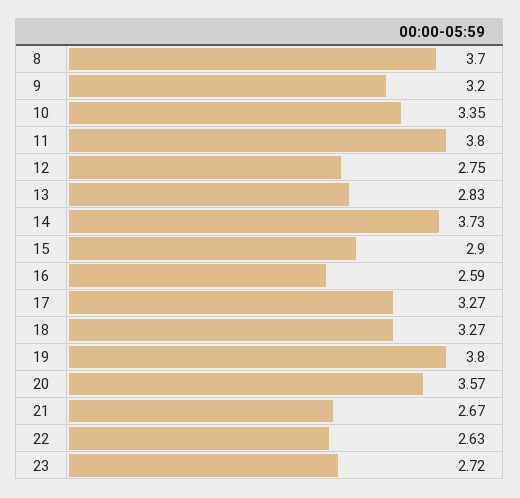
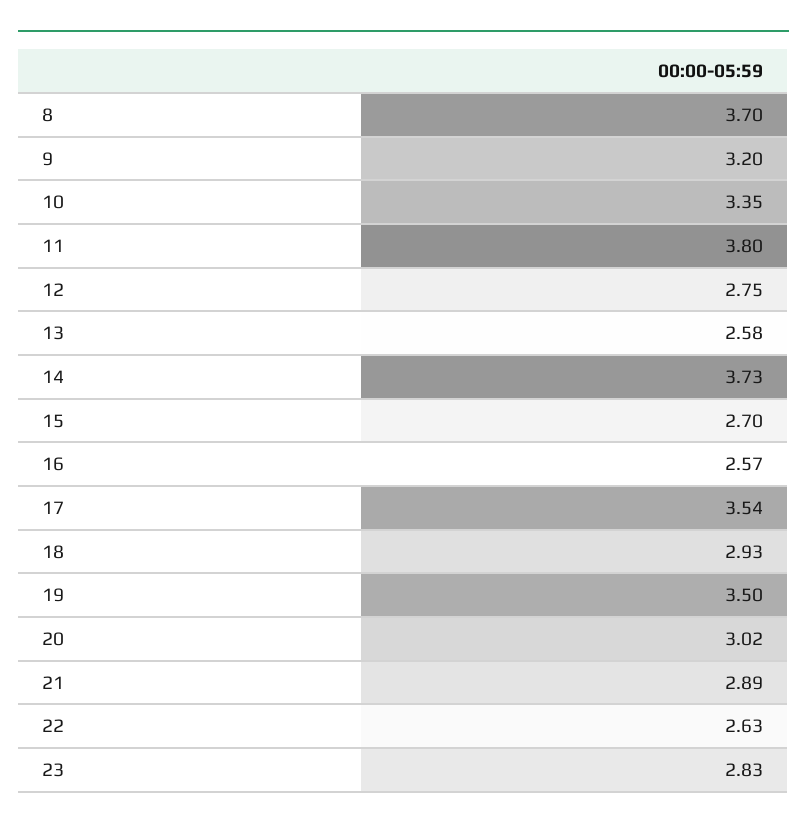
  {
    "8": 3.7,
    "9": 3.2,
    "10": 3.35,
    "11": 3.8,
    "12": 2.75,
-   "13": 2.83,
+   "13": 2.58,
    "14": 3.73,
-   "15": 2.9,
+   "15": 2.7,
-   "16": 2.59,
+   "16": 2.57,
-   "17": 3.27,
+   "17": 3.54,
-   "18": 3.27,
+   "18": 2.93,
-   "19": 3.8,
+   "19": 3.5,
-   "20": 3.57,
+   "20": 3.02,
-   "21": 2.67,
+   "21": 2.89,
    "22": 2.63,
-   "23": 2.72
+   "23": 2.83
  }

